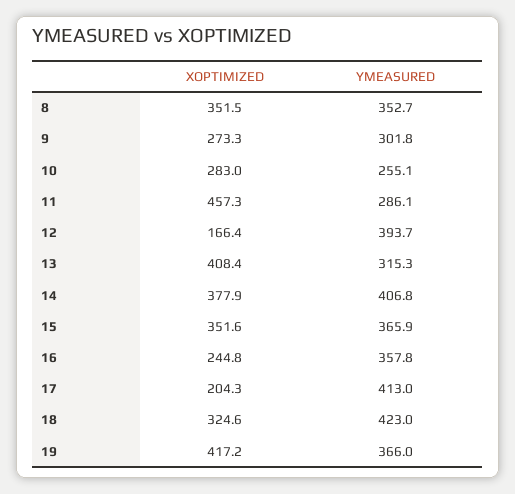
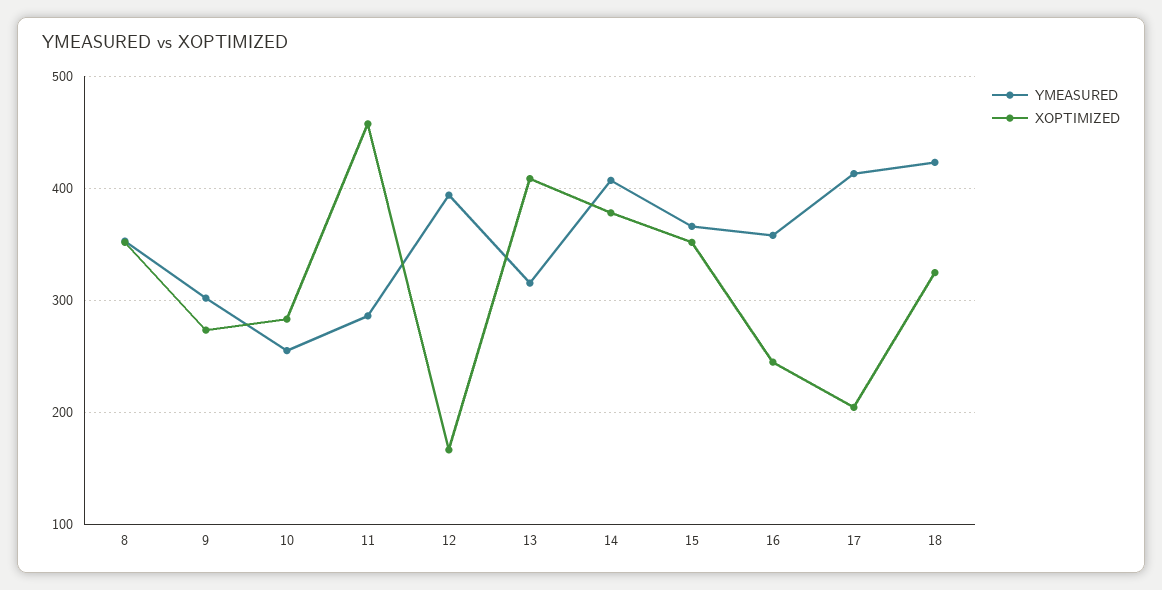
  {
    "XOPTIMIZED": {
      "8": 351.5,
      "9": 273.3,
      "10": 283,
      "11": 457.3,
      "12": 166.4,
      "13": 408.4,
      "14": 377.9,
      "15": 351.6,
      "16": 244.8,
      "17": 204.3,
-     "18": 324.6,
+     "18": 324.6
-     "19": 417.2
    },
    "YMEASURED": {
      "8": 352.7,
      "9": 301.8,
      "10": 255.1,
      "11": 286.1,
      "12": 393.7,
      "13": 315.3,
      "14": 406.8,
      "15": 365.9,
      "16": 357.8,
      "17": 413,
-     "18": 423,
+     "18": 423
-     "19": 366
    }
  }

